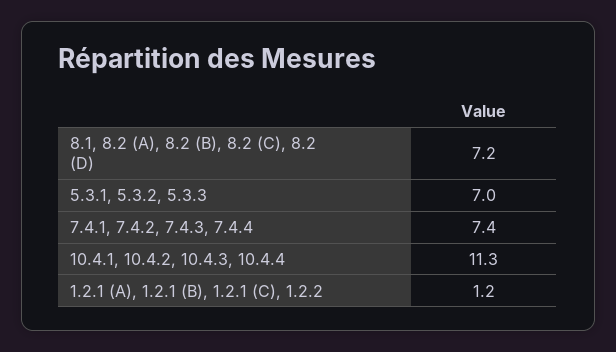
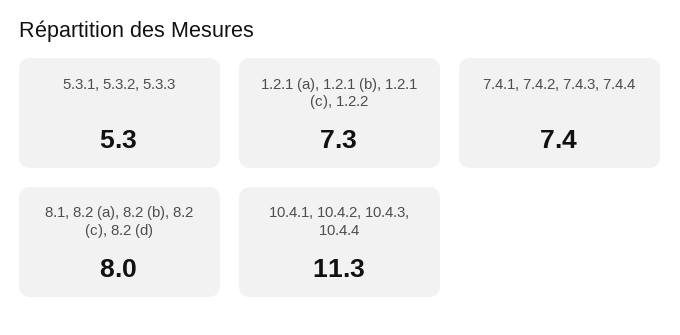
  {
-   "8.1, 8.2 (A), 8.2 (B), 8.2 (C), 8.2 (D)": 7.2,
+   "8.1, 8.2 (A), 8.2 (B), 8.2 (C), 8.2 (D)": 8,
-   "5.3.1, 5.3.2, 5.3.3": 7,
+   "5.3.1, 5.3.2, 5.3.3": 5.3,
    "7.4.1, 7.4.2, 7.4.3, 7.4.4": 7.4,
    "10.4.1, 10.4.2, 10.4.3, 10.4.4": 11.3,
-   "1.2.1 (A), 1.2.1 (B), 1.2.1 (C), 1.2.2": 1.2
+   "1.2.1 (A), 1.2.1 (B), 1.2.1 (C), 1.2.2": 7.3
  }

